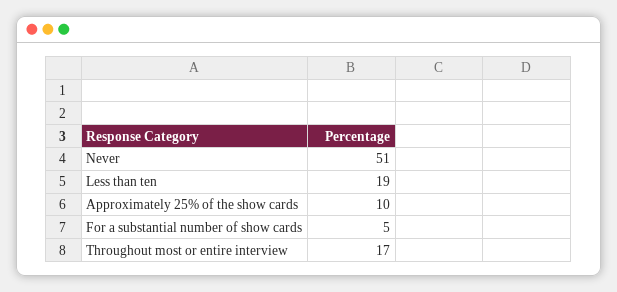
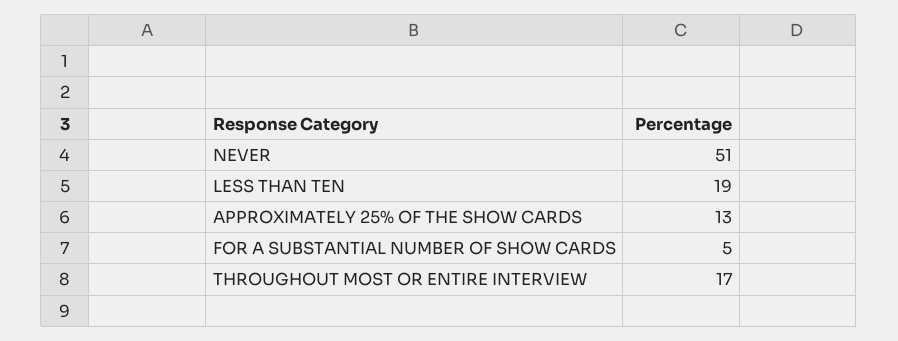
  {
    "Never": 51,
    "Less than ten": 19,
-   "Approximately 25% of the show cards": 10,
+   "Approximately 25% of the show cards": 13,
    "For a substantial number of show cards": 5,
    "Throughout most or entire interview": 17
  }

